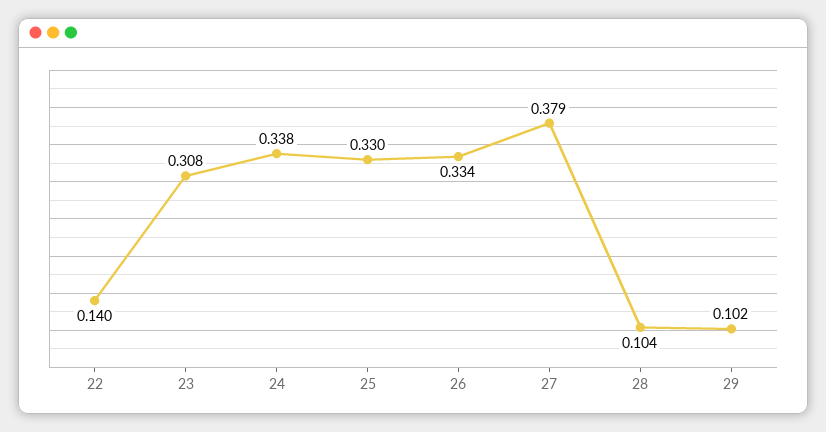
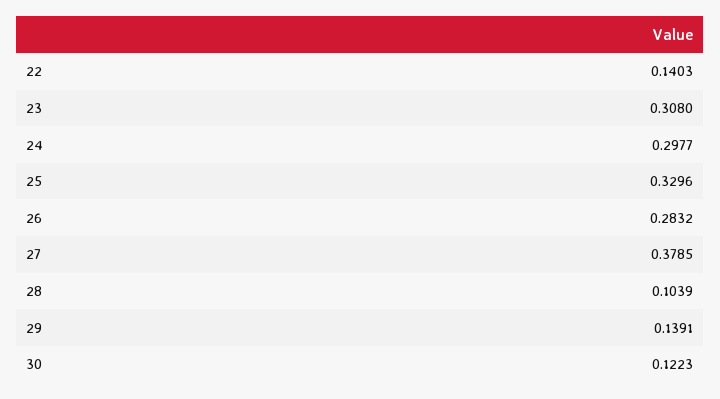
  {
    "22": 0.1403,
    "23": 0.308,
-   "24": 0.338,
+   "24": 0.2977,
    "25": 0.3296,
-   "26": 0.334,
+   "26": 0.2832,
    "27": 0.3785,
    "28": 0.1039,
-   "29": 0.102
+   "29": 0.1391,
+   "30": 0.1223
  }

